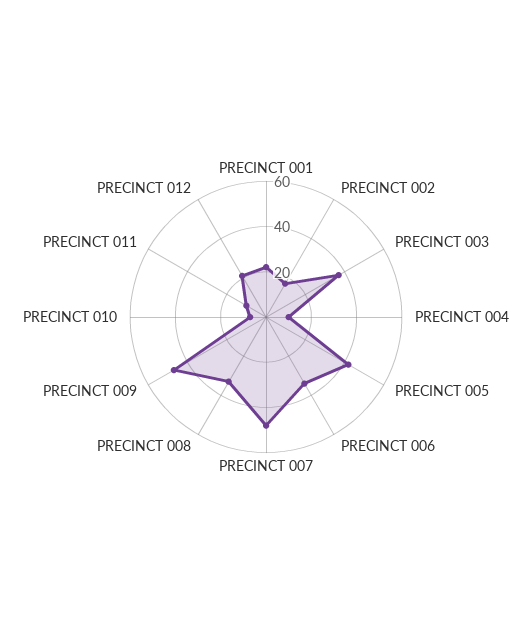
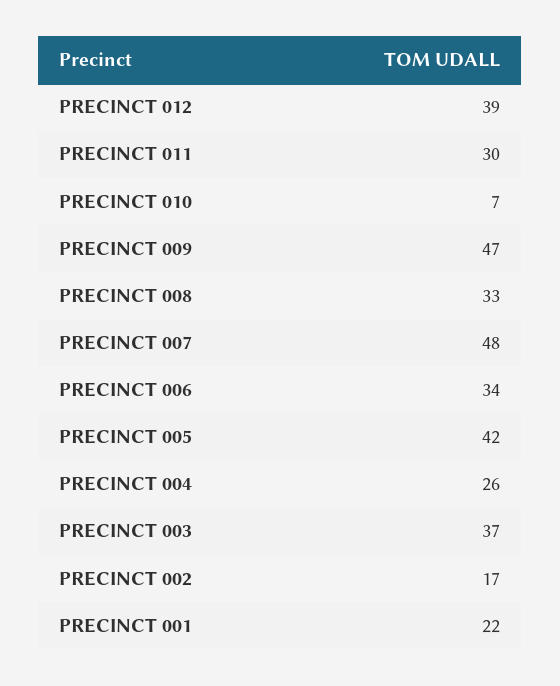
  {
    "PRECINCT 001": 22,
    "PRECINCT 002": 17,
    "PRECINCT 003": 37,
-   "PRECINCT 004": 10,
+   "PRECINCT 004": 26,
    "PRECINCT 005": 42,
    "PRECINCT 006": 34,
    "PRECINCT 007": 48,
    "PRECINCT 008": 33,
    "PRECINCT 009": 47,
    "PRECINCT 010": 7,
-   "PRECINCT 011": 10,
+   "PRECINCT 011": 30,
-   "PRECINCT 012": 20
+   "PRECINCT 012": 39
  }

